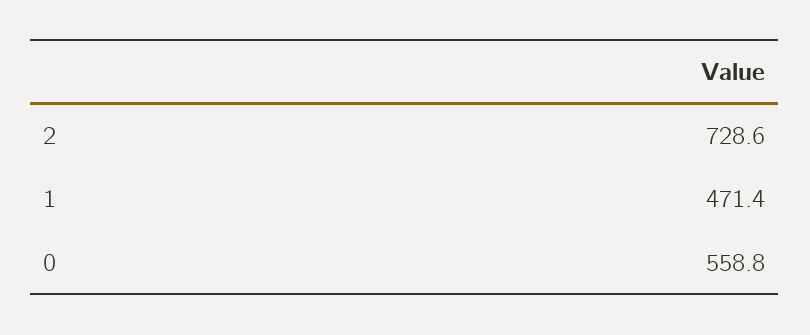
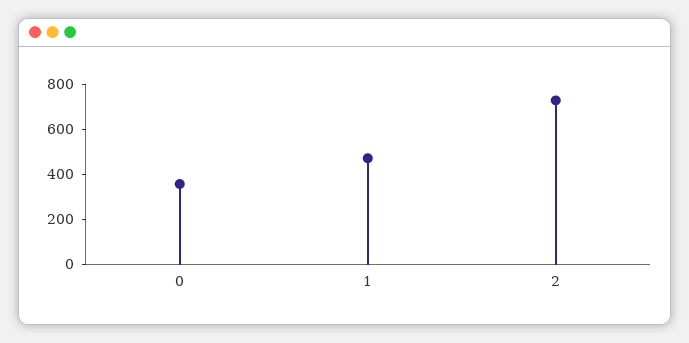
  {
    "2": 728.6,
    "1": 471.4,
-   "0": 558.8
+   "0": 350
  }

